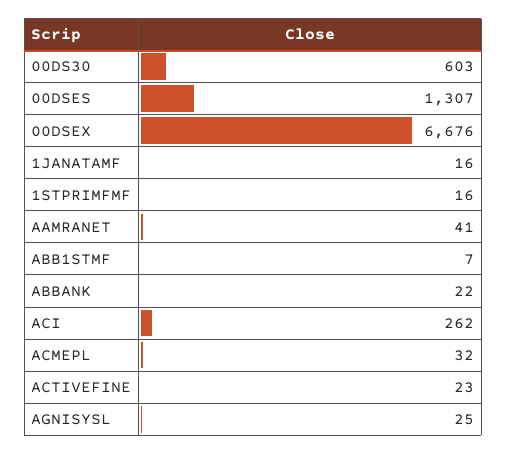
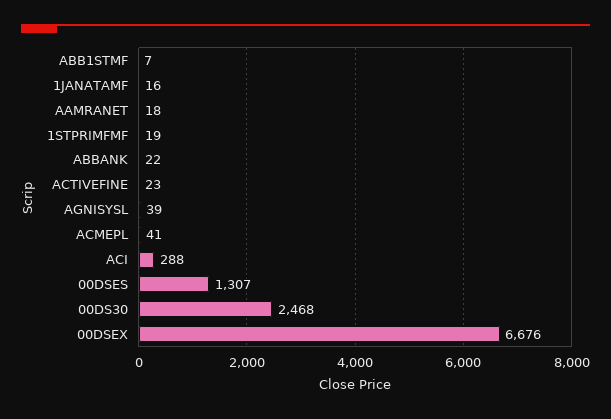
  {
-   "00DS30": 603,
+   "00DS30": 2468,
    "00DSES": 1307,
    "00DSEX": 6676,
    "1JANATAMF": 16,
-   "1STPRIMFMF": 16,
+   "1STPRIMFMF": 19,
-   "AAMRANET": 41,
+   "AAMRANET": 18,
    "ABB1STMF": 7,
    "ABBANK": 22,
-   "ACI": 262,
+   "ACI": 288,
-   "ACMEPL": 32,
+   "ACMEPL": 41,
    "ACTIVEFINE": 23,
-   "AGNISYSL": 25
+   "AGNISYSL": 39
  }

